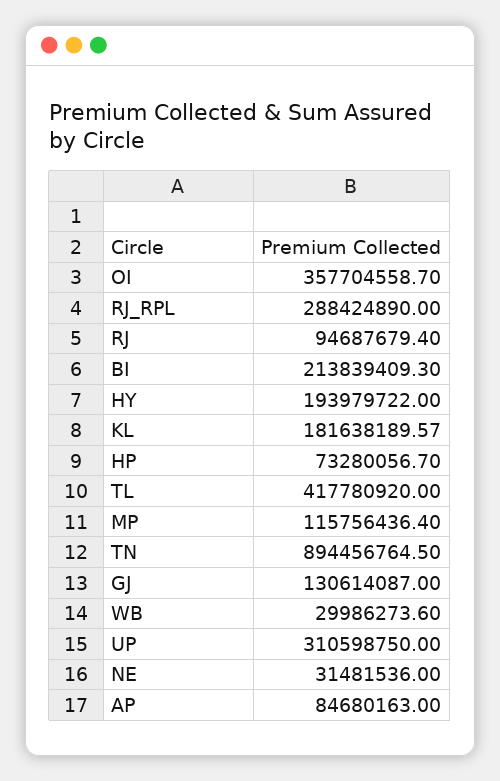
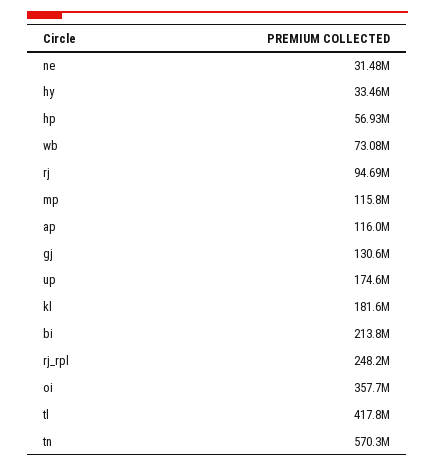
  {
    "OI": 357704558.7,
-   "RJ_RPL": 288424890,
+   "RJ_RPL": 248200000,
    "RJ": 94687679.4,
    "BI": 213839409.3,
-   "HY": 193979722,
+   "HY": 33460000,
    "KL": 181638189.57,
-   "HP": 73280056.7,
+   "HP": 56930000,
    "TL": 417780920,
    "MP": 115756436.4,
-   "TN": 894456764.5,
+   "TN": 570300000,
    "GJ": 130614087,
-   "WB": 29986273.6,
+   "WB": 73080000,
-   "UP": 310598750,
+   "UP": 174600000,
    "NE": 31481536,
-   "AP": 84680163
+   "AP": 116000000
  }

